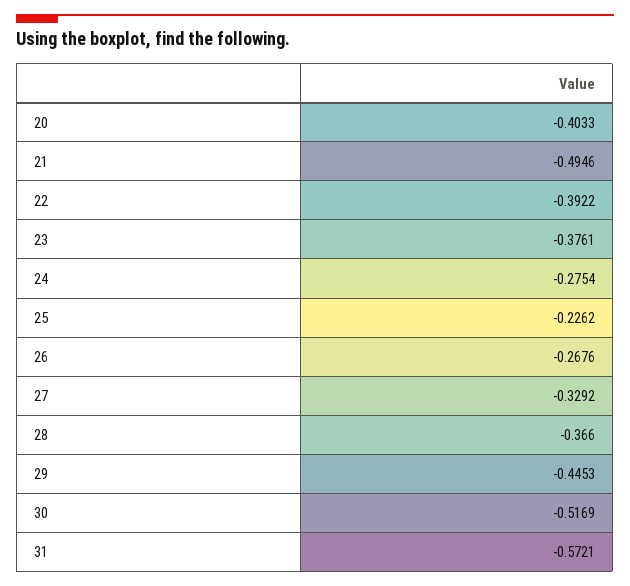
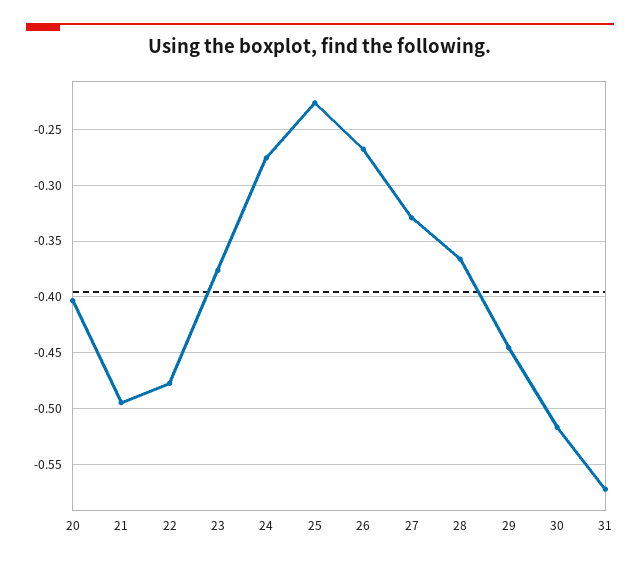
  {
    "20": -0.4033,
    "21": -0.4946,
-   "22": -0.3922,
+   "22": -0.48,
    "23": -0.3761,
    "24": -0.2754,
    "25": -0.2262,
    "26": -0.2676,
    "27": -0.3292,
    "28": -0.366,
    "29": -0.4453,
    "30": -0.5169,
    "31": -0.5721
  }

